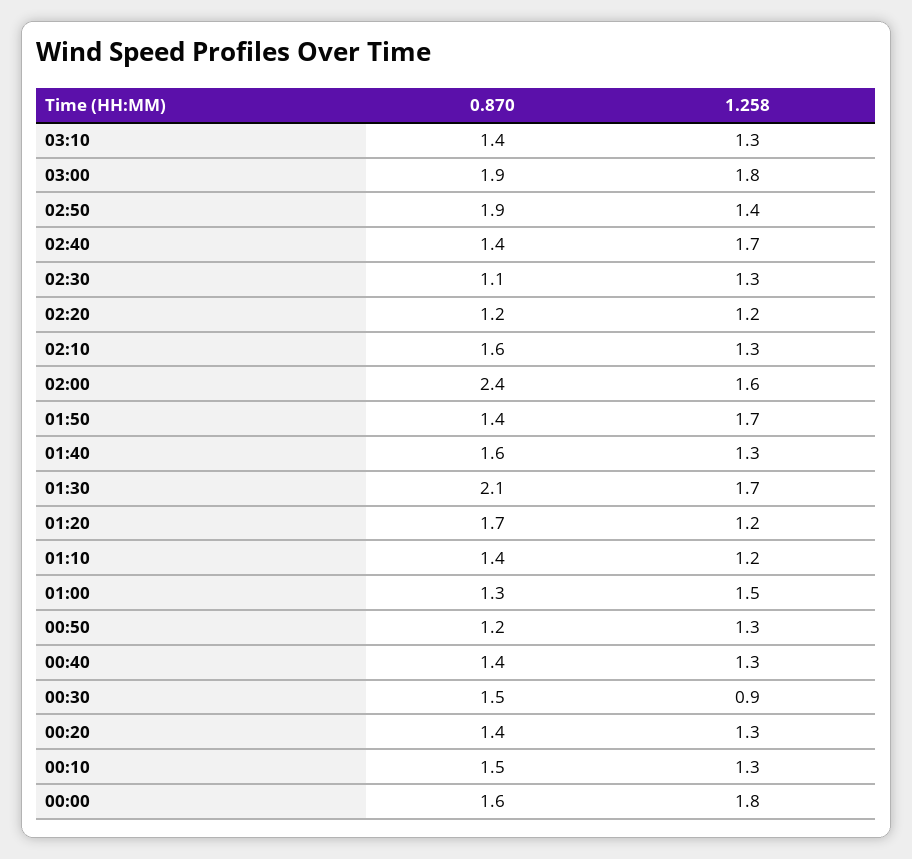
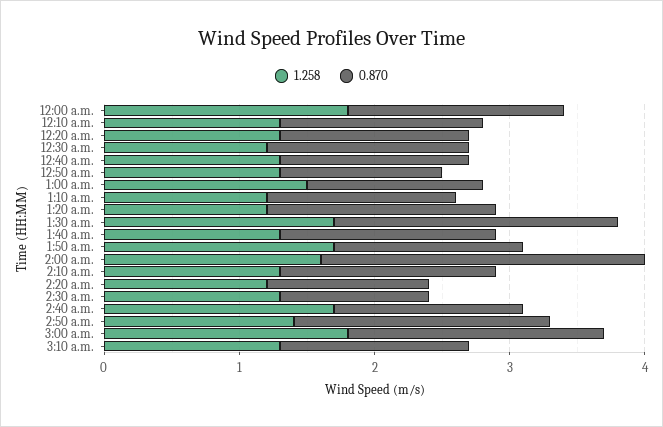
  {
    "0.870": {
      "03:10": 1.4,
      "03:00": 1.9,
      "02:50": 1.9,
      "02:40": 1.4,
      "02:30": 1.1,
      "02:20": 1.2,
      "02:10": 1.6,
      "02:00": 2.4,
      "01:50": 1.4,
      "01:40": 1.6,
      "01:30": 2.1,
      "01:20": 1.7,
      "01:10": 1.4,
      "01:00": 1.3,
      "00:50": 1.2,
      "00:40": 1.4,
      "00:30": 1.5,
      "00:20": 1.4,
      "00:10": 1.5,
      "00:00": 1.6
    },
    "1.258": {
      "03:10": 1.3,
      "03:00": 1.8,
      "02:50": 1.4,
      "02:40": 1.7,
      "02:30": 1.3,
      "02:20": 1.2,
      "02:10": 1.3,
      "02:00": 1.6,
      "01:50": 1.7,
      "01:40": 1.3,
      "01:30": 1.7,
      "01:20": 1.2,
      "01:10": 1.2,
      "01:00": 1.5,
      "00:50": 1.3,
      "00:40": 1.3,
-     "00:30": 0.9,
+     "00:30": 1.2,
      "00:20": 1.3,
      "00:10": 1.3,
      "00:00": 1.8
    }
  }

